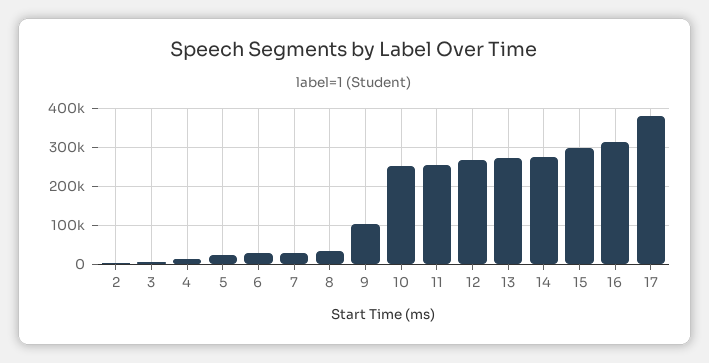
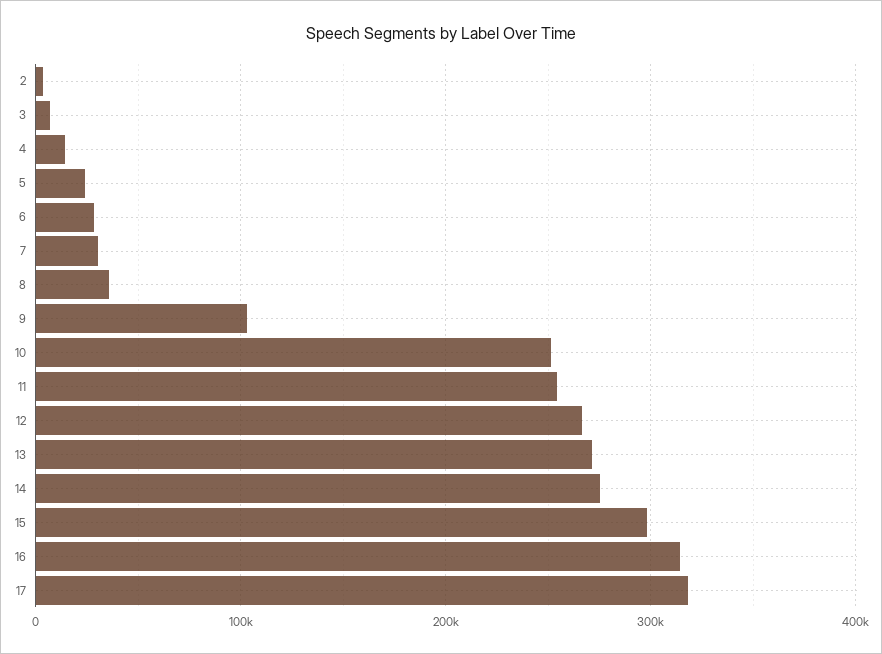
  {
    "2": 0,
    "3": 10000,
    "4": 10000,
    "5": 20000,
    "6": 30000,
    "7": 30000,
    "8": 40000,
    "9": 100000,
    "10": 250000,
    "11": 250000,
    "12": 270000,
    "13": 270000,
    "14": 280000,
    "15": 300000,
    "16": 310000,
-   "17": 380000
+   "17": 320000
  }

